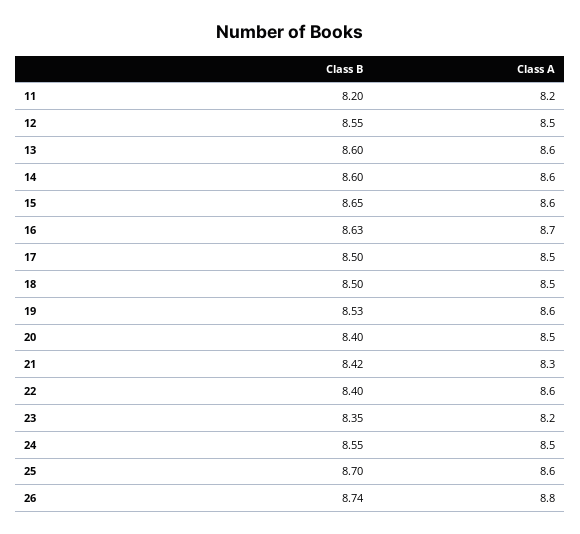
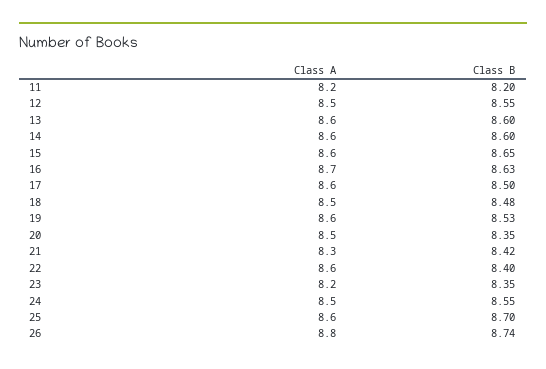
  {
    "Class B": {
      "11": 8.2,
      "12": 8.55,
      "13": 8.6,
      "14": 8.6,
      "15": 8.65,
      "16": 8.63,
      "17": 8.5,
-     "18": 8.5,
+     "18": 8.48,
      "19": 8.53,
-     "20": 8.4,
+     "20": 8.35,
      "21": 8.42,
      "22": 8.4,
      "23": 8.35,
      "24": 8.55,
      "25": 8.7,
      "26": 8.74
    },
    "Class A": {
      "11": 8.2,
      "12": 8.5,
      "13": 8.6,
      "14": 8.6,
      "15": 8.6,
      "16": 8.7,
-     "17": 8.5,
+     "17": 8.6,
      "18": 8.5,
      "19": 8.6,
      "20": 8.5,
      "21": 8.3,
      "22": 8.6,
      "23": 8.2,
      "24": 8.5,
      "25": 8.6,
      "26": 8.8
    }
  }

